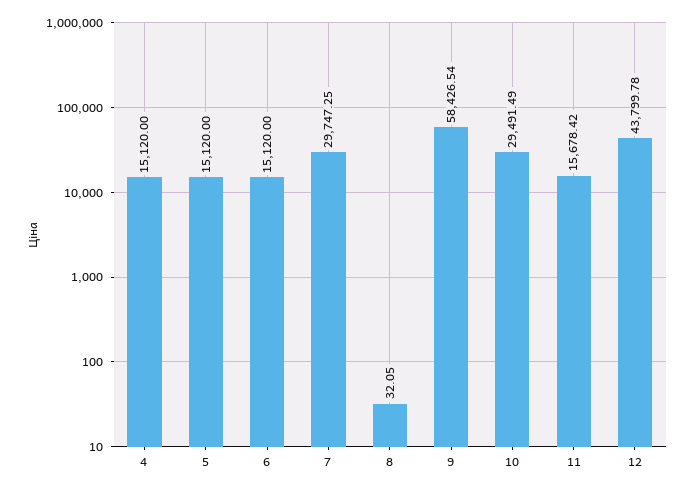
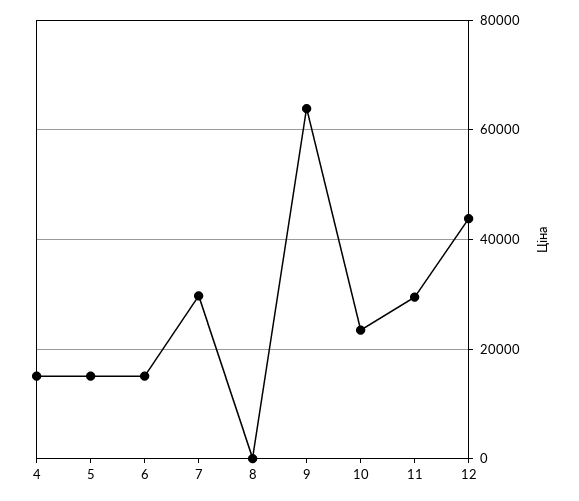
  {
    "4": 15120,
    "5": 15120,
    "6": 15120,
    "7": 29747.25,
    "8": 32.05,
-   "9": 58426.54,
+   "9": 64000,
-   "10": 29491.49,
+   "10": 24000,
-   "11": 15678.42,
+   "11": 30000,
    "12": 43799.78
  }

